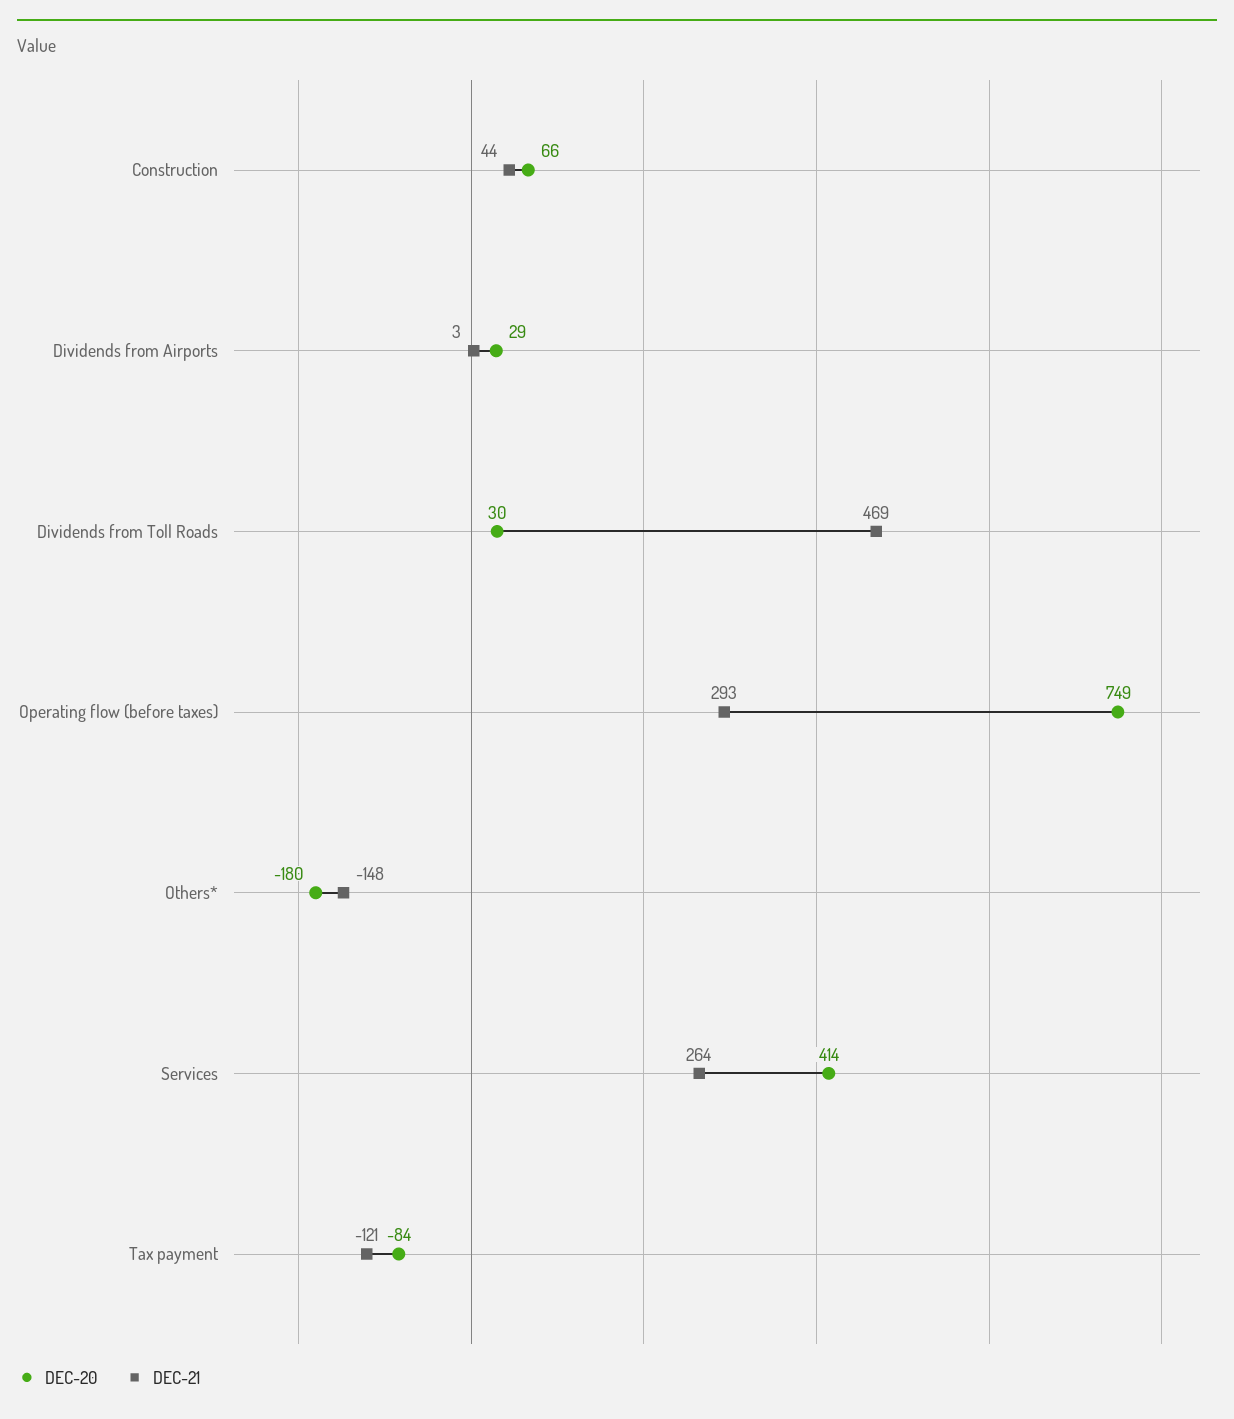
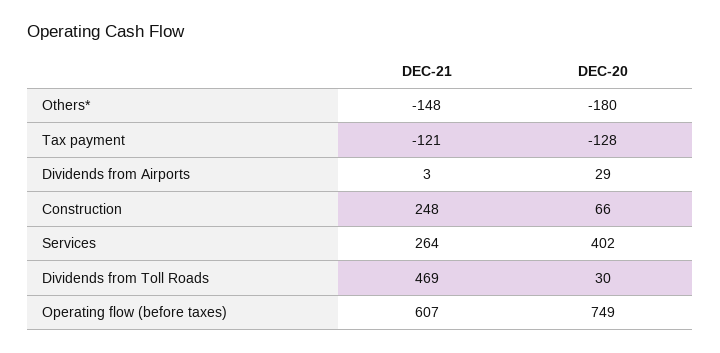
  {
    "DEC-20": {
      "Construction": 66,
      "Dividends from Airports": 29,
      "Dividends from Toll Roads": 30,
      "Operating flow (before taxes)": 749,
      "Others*": -180,
-     "Services": 414,
+     "Services": 402,
-     "Tax payment": -84
+     "Tax payment": -128
    },
    "DEC-21": {
-     "Construction": 44,
+     "Construction": 248,
      "Dividends from Airports": 3,
      "Dividends from Toll Roads": 469,
-     "Operating flow (before taxes)": 293,
+     "Operating flow (before taxes)": 607,
      "Others*": -148,
      "Services": 264,
      "Tax payment": -121
    }
  }

